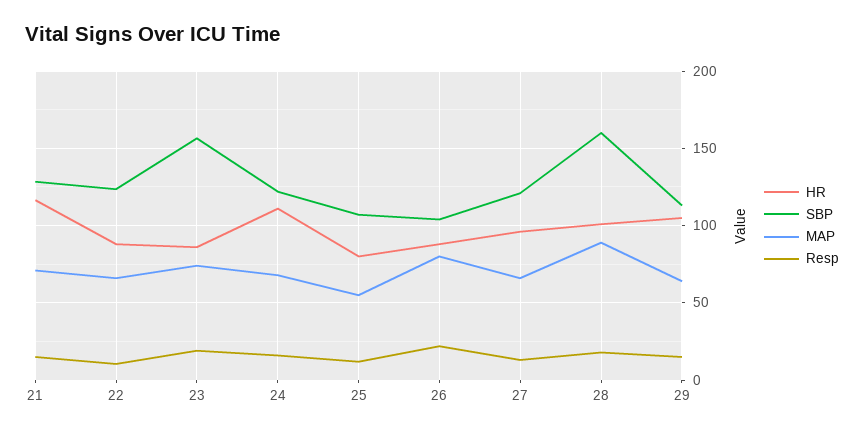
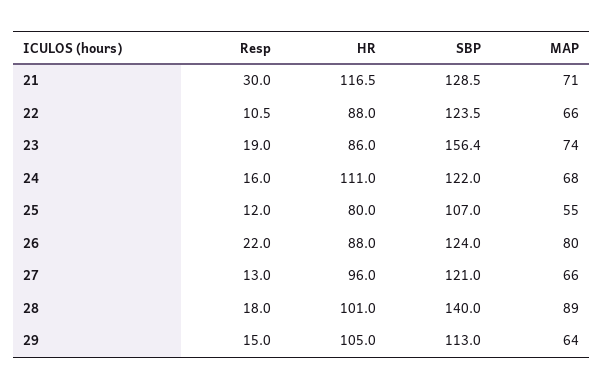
  {
    "HR": {
      "21": 116.5,
      "22": 88,
      "23": 86,
      "24": 111,
      "25": 80,
      "26": 88,
      "27": 96,
      "28": 101,
      "29": 105
    },
    "SBP": {
      "21": 128.5,
      "22": 123.5,
      "23": 156.4,
      "24": 122,
      "25": 107,
-     "26": 105,
+     "26": 124,
      "27": 121,
-     "28": 160,
+     "28": 140,
      "29": 113
    },
    "MAP": {
      "21": 71,
      "22": 66,
      "23": 74,
      "24": 68,
      "25": 55,
      "26": 80,
      "27": 66,
      "28": 89,
      "29": 64
    },
    "Resp": {
-     "21": 15,
+     "21": 30,
      "22": 10.5,
      "23": 19,
      "24": 16,
      "25": 12,
      "26": 22,
      "27": 13,
      "28": 18,
      "29": 15
    }
  }

